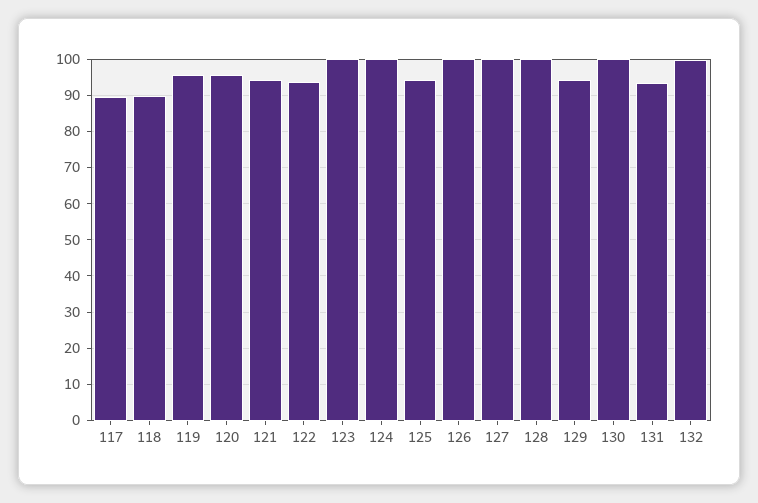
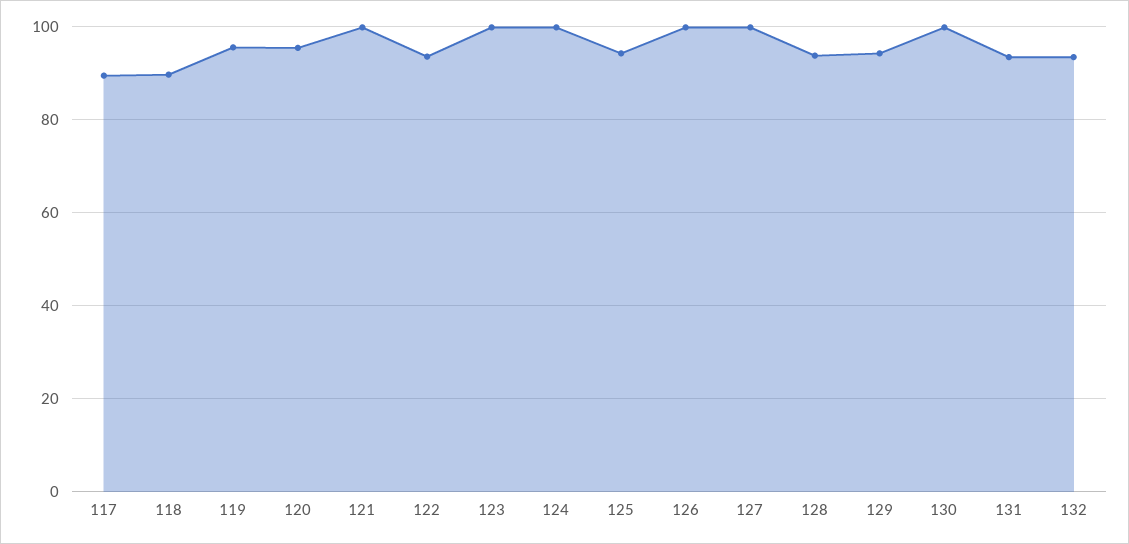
  {
    "117": 90,
    "118": 90,
    "119": 96,
    "120": 96,
-   "121": 94,
+   "121": 100,
    "122": 94,
    "123": 100,
    "124": 100,
    "125": 94,
    "126": 100,
    "127": 100,
-   "128": 100,
+   "128": 94,
    "129": 94,
    "130": 100,
    "131": 94,
-   "132": 100
+   "132": 94
  }

